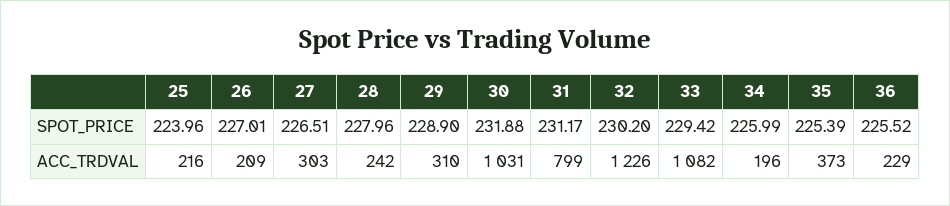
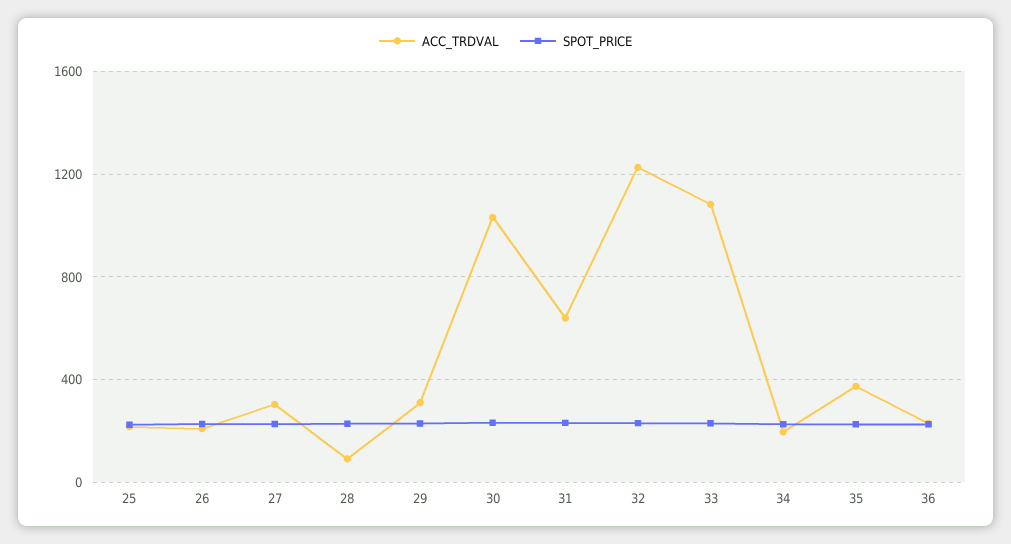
  {
    "SPOT_PRICE": {
      "25": 223.96,
      "26": 227.01,
      "27": 226.51,
      "28": 227.96,
      "29": 228.9,
      "30": 231.88,
      "31": 231.17,
      "32": 230.2,
      "33": 229.42,
      "34": 225.99,
      "35": 225.39,
      "36": 225.52
    },
    "ACC_TRDVAL": {
      "25": 216,
      "26": 209,
      "27": 303,
-     "28": 242,
+     "28": 100,
      "29": 310,
      "30": 1031,
-     "31": 799,
+     "31": 650,
      "32": 1226,
      "33": 1082,
      "34": 196,
      "35": 373,
      "36": 229
    }
  }

